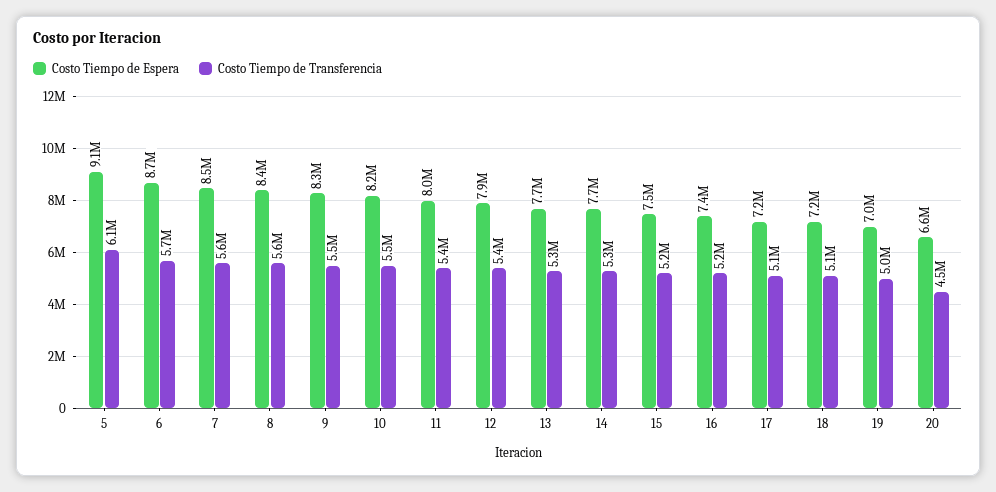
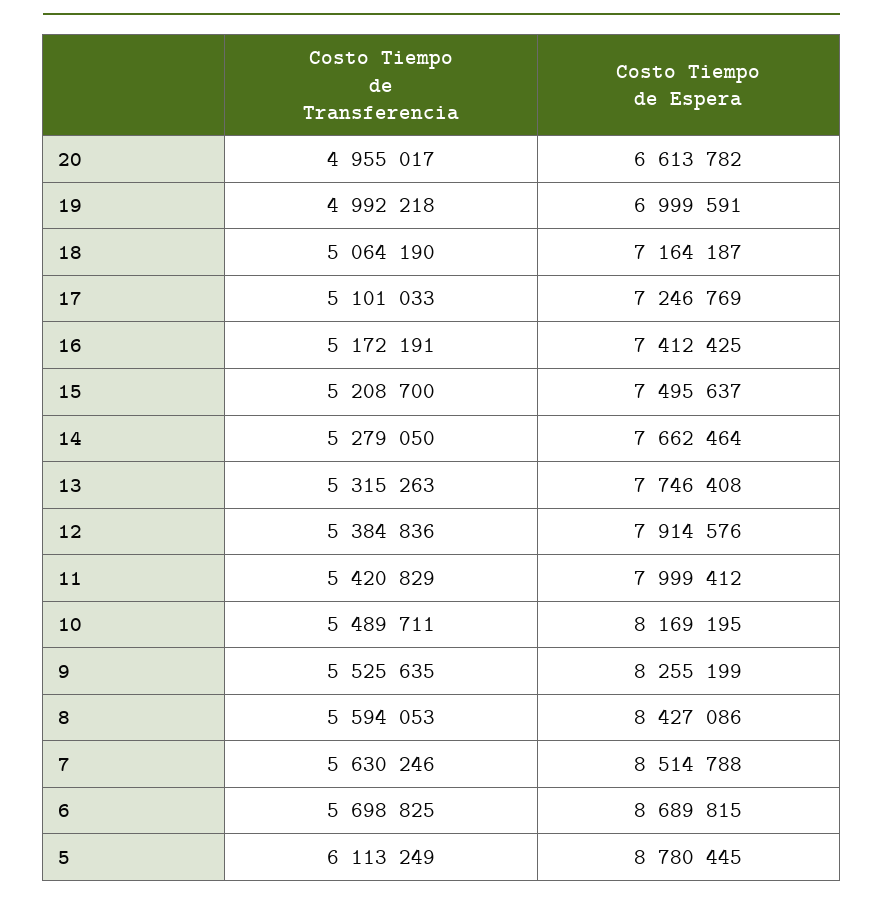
  {
    "Costo Tiempo de Espera": {
-     "5": 9100000,
+     "5": 8780445,
      "6": 8689815,
      "7": 8514788,
      "8": 8427086,
      "9": 8255199,
      "10": 8169195,
      "11": 7999412,
      "12": 7914576,
      "13": 7746408,
      "14": 7662464,
      "15": 7495637,
      "16": 7412425,
      "17": 7246769,
      "18": 7164187,
      "19": 6999591,
      "20": 6613782
    },
    "Costo Tiempo de Transferencia": {
      "5": 6113249,
      "6": 5698825,
      "7": 5630246,
      "8": 5594053,
      "9": 5525635,
      "10": 5489711,
      "11": 5420829,
      "12": 5384836,
      "13": 5315263,
      "14": 5279050,
      "15": 5208700,
      "16": 5172191,
      "17": 5101033,
      "18": 5064190,
      "19": 4992218,
-     "20": 4500000
+     "20": 4955017
    }
  }

